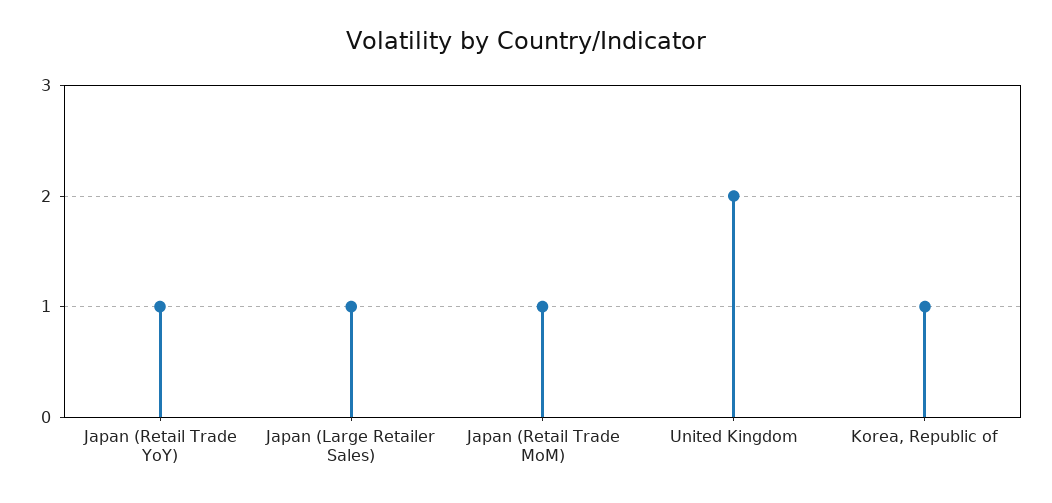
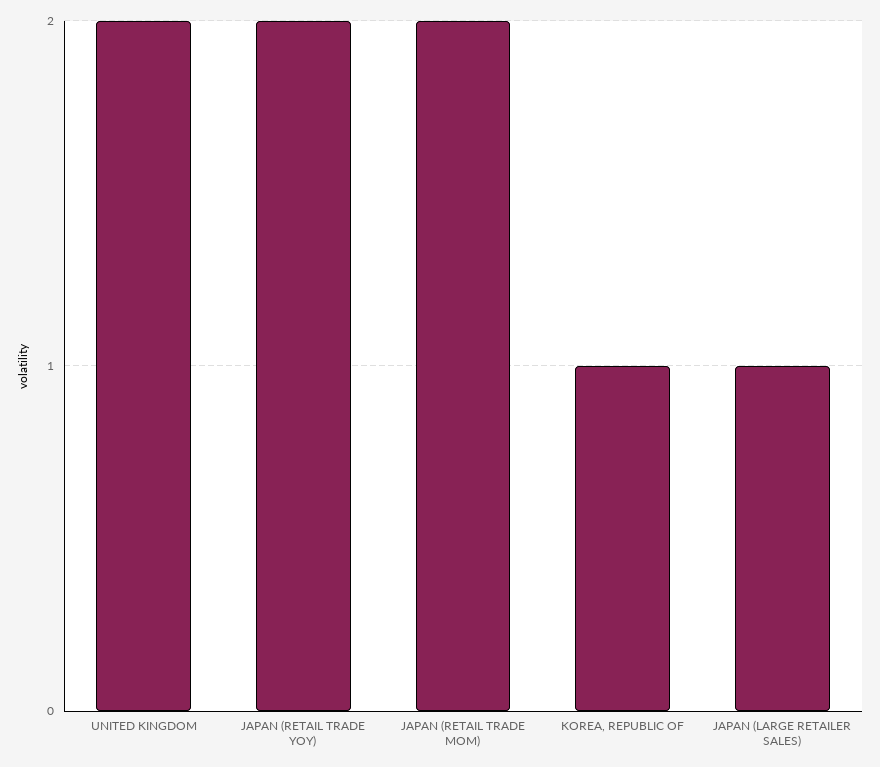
  {
-   "Japan (Retail Trade YoY)": 1,
+   "Japan (Retail Trade YoY)": 2,
    "Japan (Large Retailer Sales)": 1,
-   "Japan (Retail Trade MoM)": 1,
+   "Japan (Retail Trade MoM)": 2,
    "United Kingdom": 2,
    "Korea, Republic of": 1
  }

